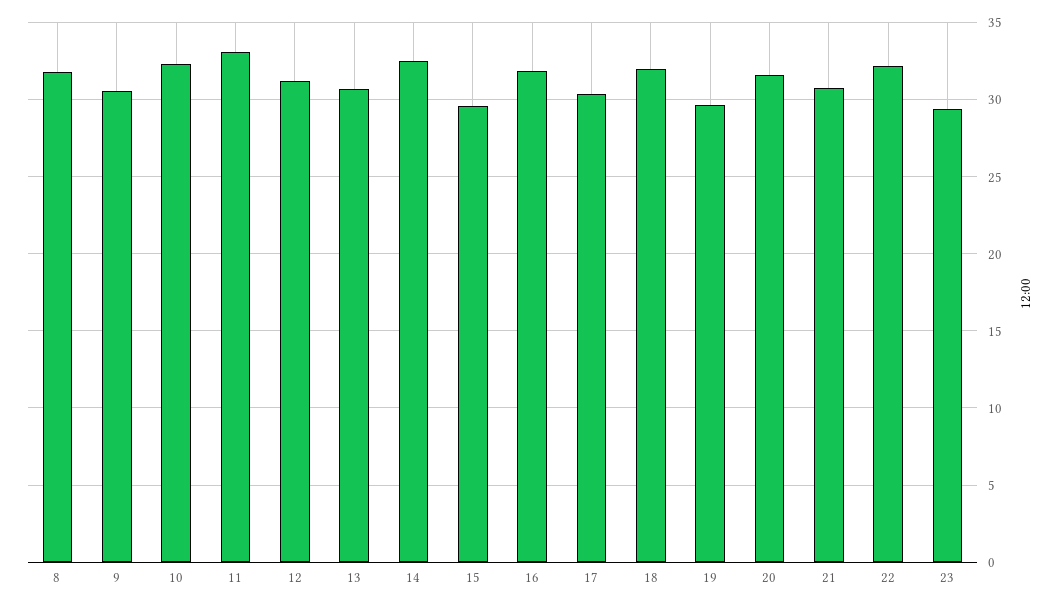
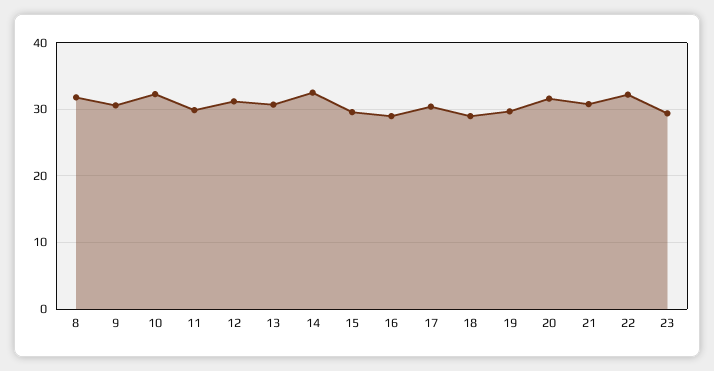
  {
    "8": 32,
    "9": 30.5,
    "10": 32.5,
-   "11": 33,
+   "11": 30,
    "12": 31,
    "13": 30.5,
    "14": 32.5,
    "15": 29.5,
-   "16": 32,
+   "16": 29,
    "17": 30.5,
-   "18": 32,
+   "18": 29,
    "19": 29.5,
    "20": 31.5,
    "21": 31,
    "22": 32,
    "23": 29.5
  }

